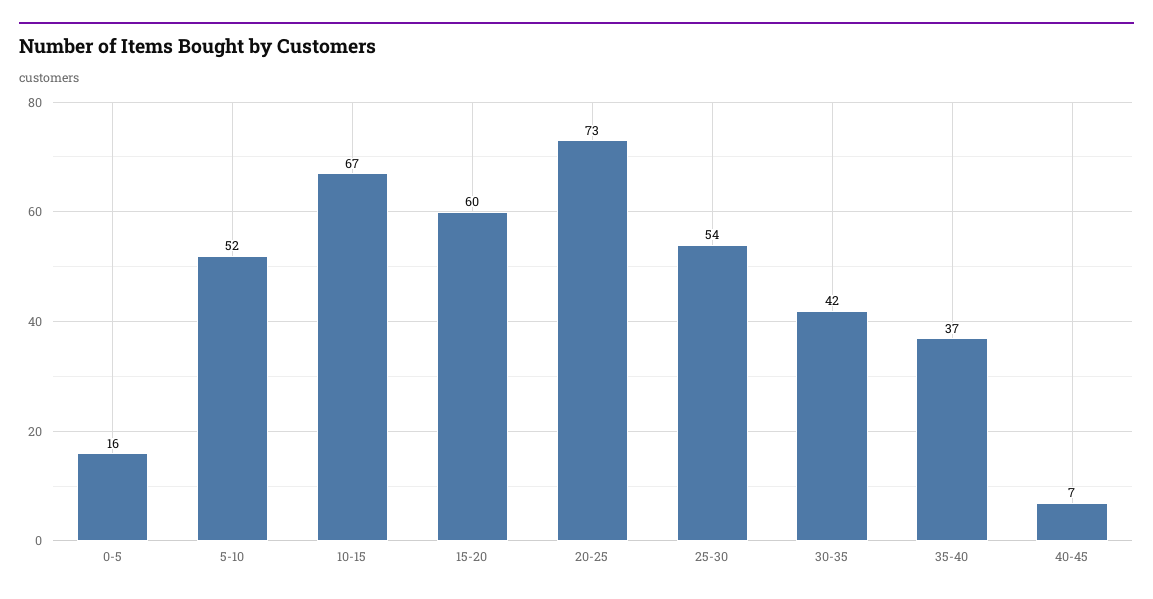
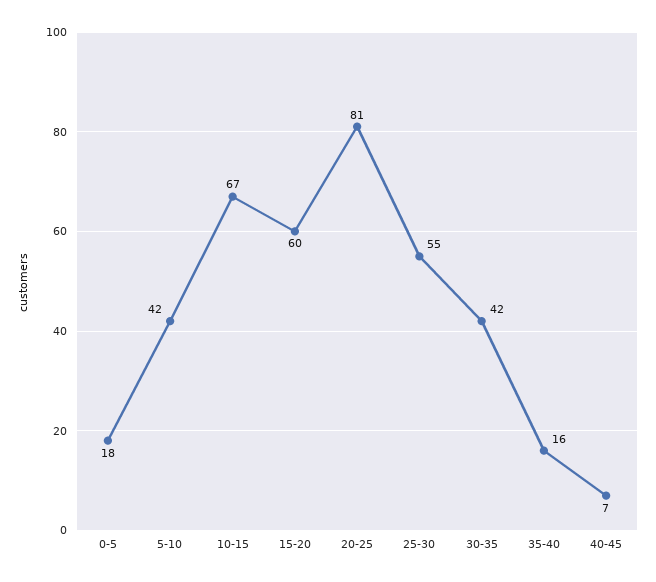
  {
-   "0-5": 16,
+   "0-5": 18,
-   "5-10": 52,
+   "5-10": 42,
    "10-15": 67,
    "15-20": 60,
-   "20-25": 73,
+   "20-25": 81,
-   "25-30": 54,
+   "25-30": 55,
    "30-35": 42,
-   "35-40": 37,
+   "35-40": 16,
    "40-45": 7
  }

